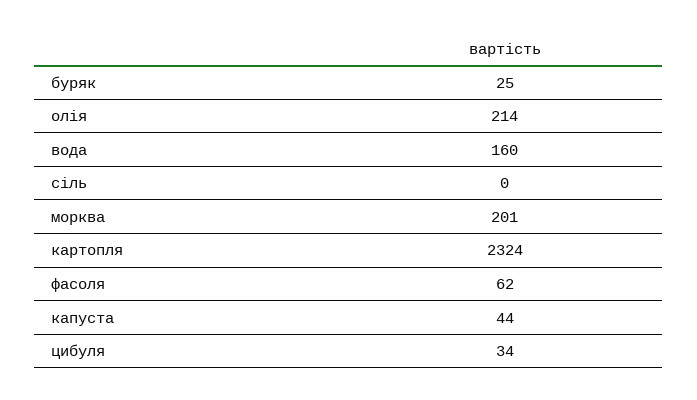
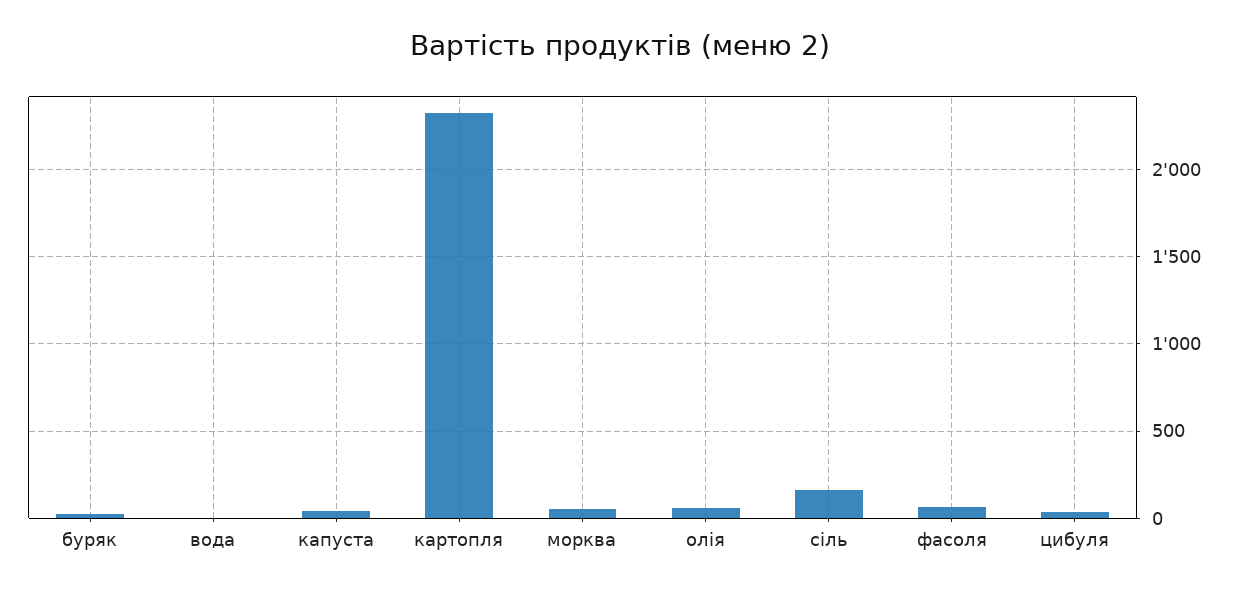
  {
    "буряк": 25,
-   "олія": 214,
+   "олія": 50,
-   "вода": 160,
+   "вода": 0,
-   "сіль": 0,
+   "сіль": 150,
-   "морква": 201,
+   "морква": 50,
    "картопля": 2324,
    "фасоля": 62,
    "капуста": 44,
    "цибуля": 34
  }

